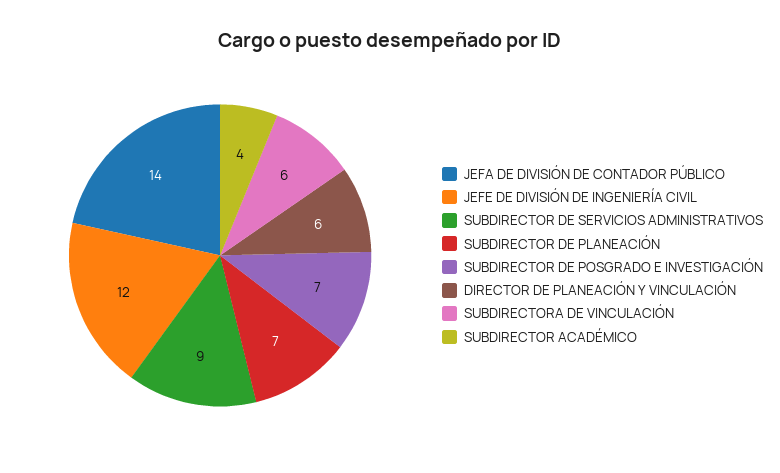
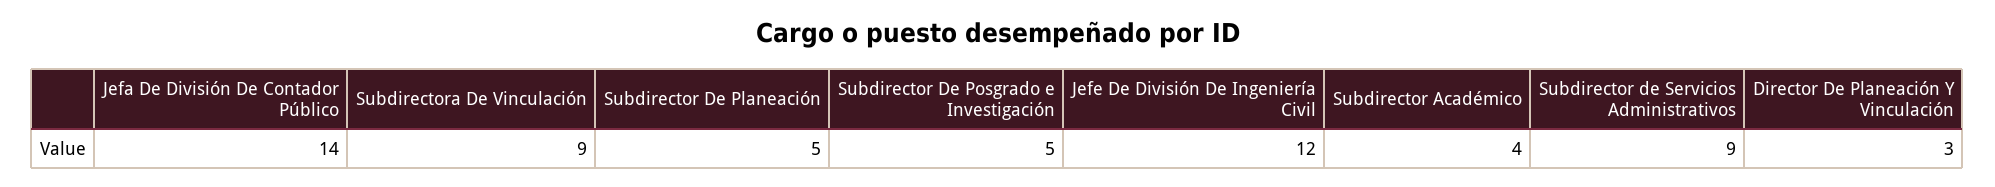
  {
    "JEFA DE DIVISIÓN DE CONTADOR PÚBLICO": 14,
    "JEFE DE DIVISIÓN DE INGENIERÍA CIVIL": 12,
    "SUBDIRECTOR DE SERVICIOS ADMINISTRATIVOS": 9,
-   "SUBDIRECTOR DE PLANEACIÓN": 7,
+   "SUBDIRECTOR DE PLANEACIÓN": 5,
-   "SUBDIRECTOR DE POSGRADO E INVESTIGACIÓN": 7,
+   "SUBDIRECTOR DE POSGRADO E INVESTIGACIÓN": 5,
-   "DIRECTOR DE PLANEACIÓN Y VINCULACIÓN": 6,
+   "DIRECTOR DE PLANEACIÓN Y VINCULACIÓN": 3,
-   "SUBDIRECTORA DE VINCULACIÓN": 6,
+   "SUBDIRECTORA DE VINCULACIÓN": 9,
    "SUBDIRECTOR ACADÉMICO": 4
  }

